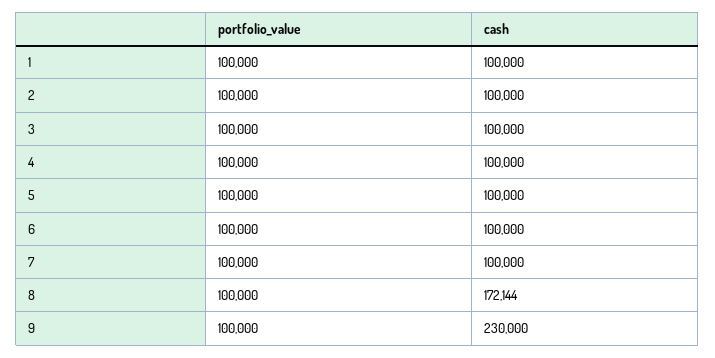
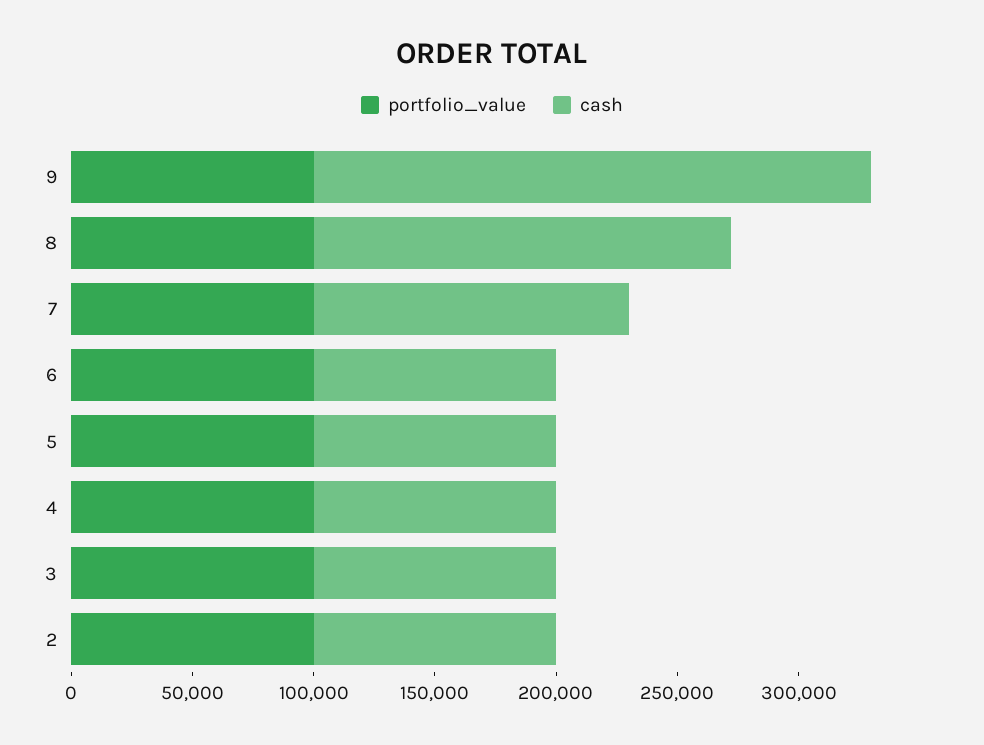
  {
    "portfolio_value": {
-     "1": 100000,
      "2": 100000,
      "3": 100000,
      "4": 100000,
      "5": 100000,
      "6": 100000,
      "7": 100000,
      "8": 100000,
      "9": 100000
    },
    "cash": {
-     "1": 100000,
      "2": 100000,
      "3": 100000,
      "4": 100000,
      "5": 100000,
      "6": 100000,
-     "7": 100000,
+     "7": 130000,
      "8": 172144,
      "9": 230000
    }
  }

